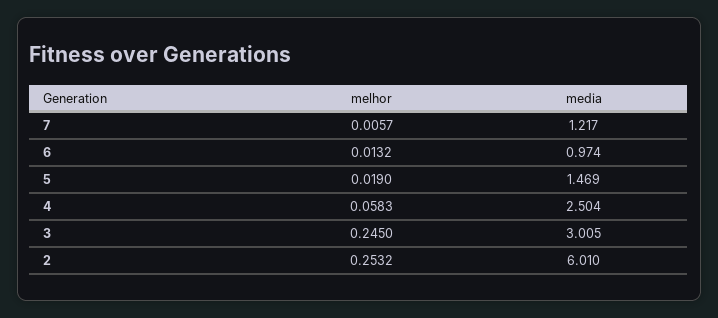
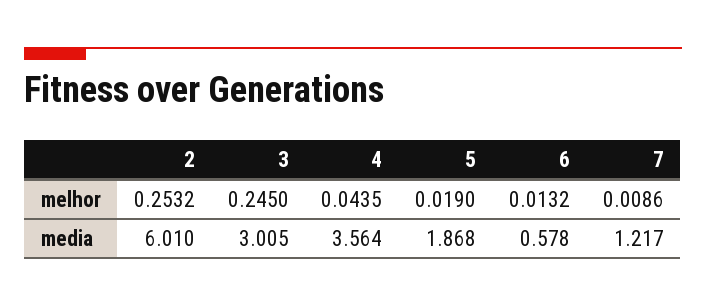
  {
    "melhor": {
-     "7": 0.0057,
+     "7": 0.0086,
      "6": 0.0132,
      "5": 0.019,
-     "4": 0.0583,
+     "4": 0.0435,
      "3": 0.245,
      "2": 0.2532
    },
    "media": {
      "7": 1.217,
-     "6": 0.974,
+     "6": 0.578,
-     "5": 1.469,
+     "5": 1.868,
-     "4": 2.504,
+     "4": 3.564,
      "3": 3.005,
      "2": 6.01
    }
  }

